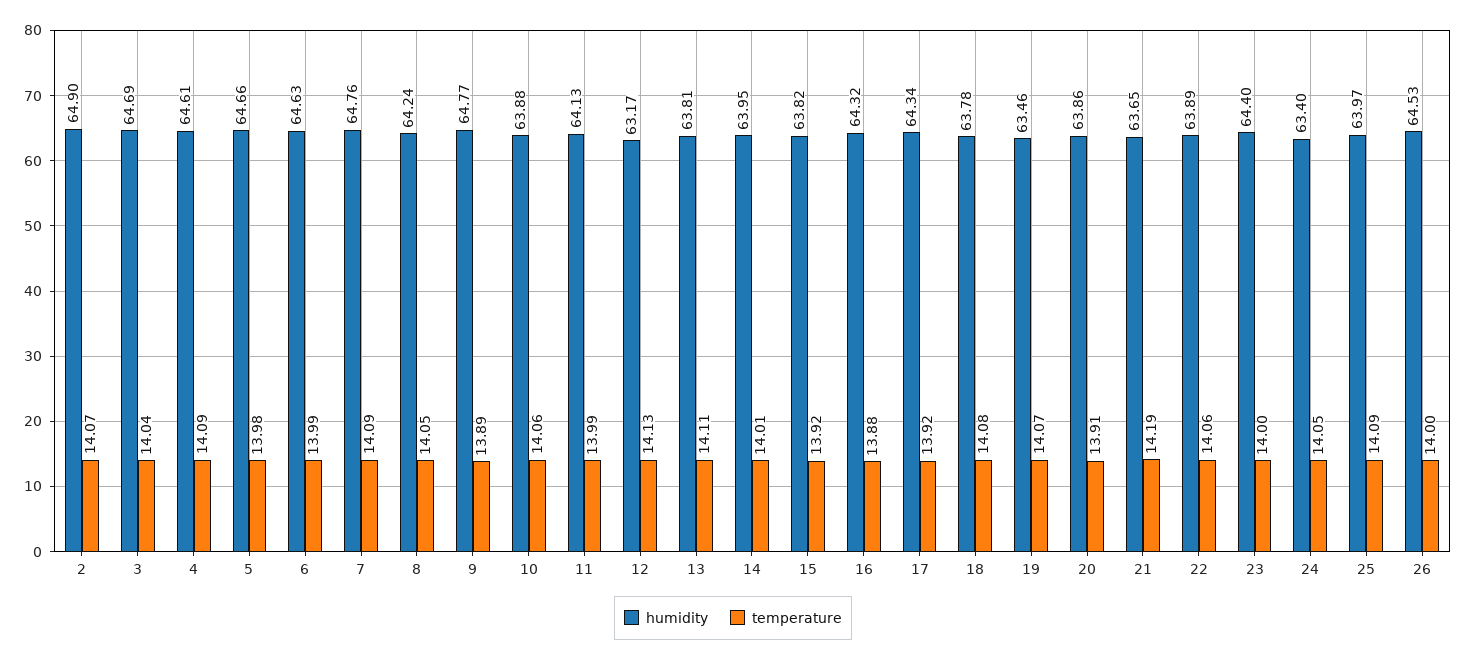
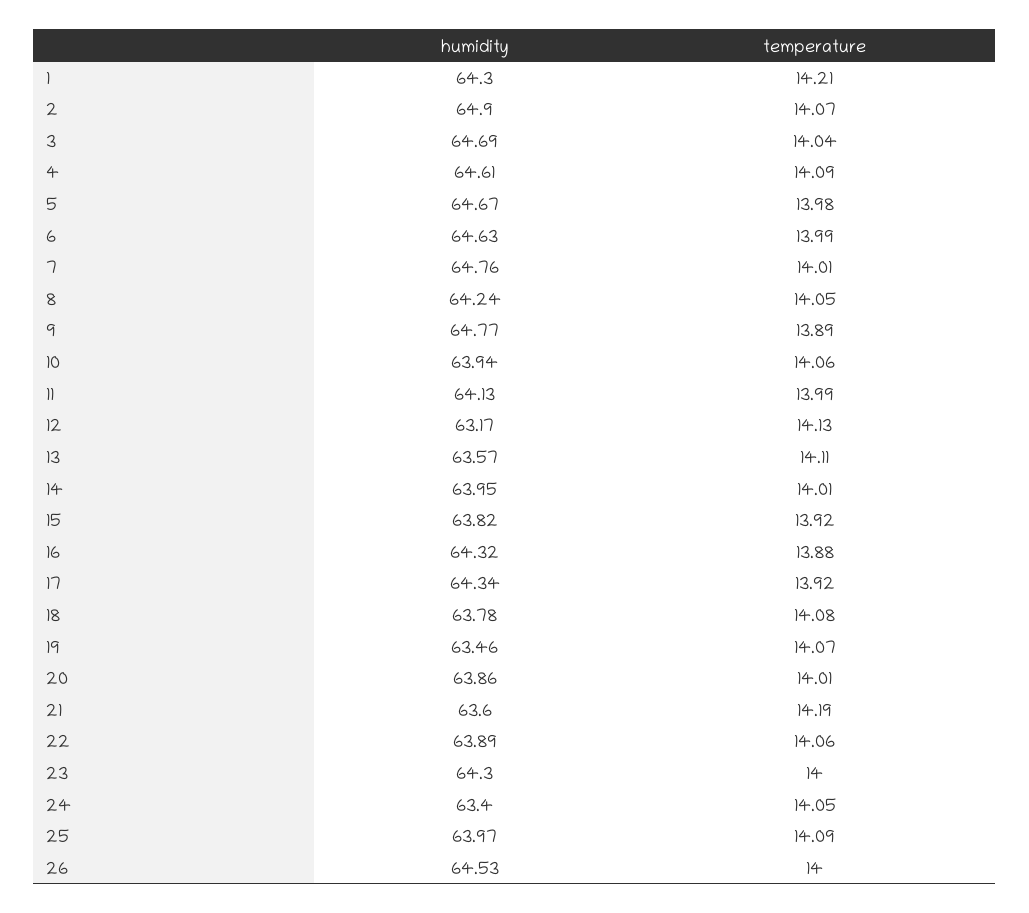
  {
    "humidity": {
      "2": 64.9,
      "3": 64.69,
      "4": 64.61,
-     "5": 64.66,
+     "5": 64.67,
      "6": 64.63,
      "7": 64.76,
      "8": 64.24,
      "9": 64.77,
-     "10": 63.88,
+     "10": 63.94,
      "11": 64.13,
      "12": 63.17,
-     "13": 63.81,
+     "13": 63.57,
      "14": 63.95,
      "15": 63.82,
      "16": 64.32,
      "17": 64.34,
      "18": 63.78,
      "19": 63.46,
      "20": 63.86,
-     "21": 63.65,
+     "21": 63.6,
      "22": 63.89,
-     "23": 64.4,
+     "23": 64.3,
      "24": 63.4,
      "25": 63.97,
-     "26": 64.53
+     "26": 64.53,
+     "1": 64.3
    },
    "temperature": {
      "2": 14.07,
      "3": 14.04,
      "4": 14.09,
      "5": 13.98,
      "6": 13.99,
-     "7": 14.09,
+     "7": 14.01,
      "8": 14.05,
      "9": 13.89,
      "10": 14.06,
      "11": 13.99,
      "12": 14.13,
      "13": 14.11,
      "14": 14.01,
      "15": 13.92,
      "16": 13.88,
      "17": 13.92,
      "18": 14.08,
      "19": 14.07,
-     "20": 13.91,
+     "20": 14.01,
      "21": 14.19,
      "22": 14.06,
      "23": 14,
      "24": 14.05,
      "25": 14.09,
-     "26": 14
+     "26": 14,
+     "1": 14.21
    }
  }

